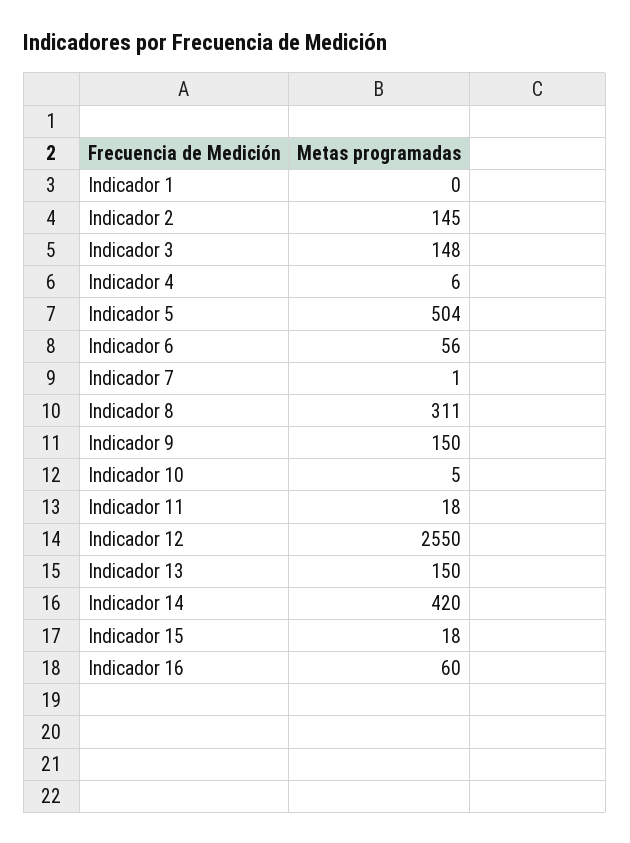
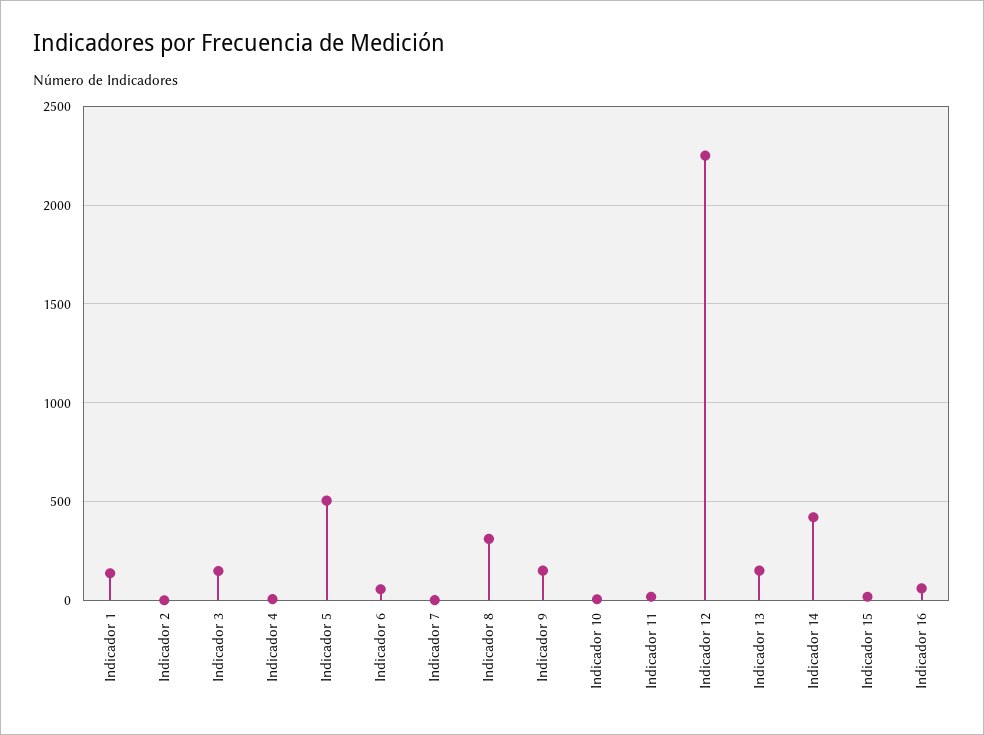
  {
-   "Indicador 1": 0,
+   "Indicador 1": 150,
-   "Indicador 2": 145,
+   "Indicador 2": 0,
    "Indicador 3": 148,
    "Indicador 4": 6,
    "Indicador 5": 504,
    "Indicador 6": 56,
    "Indicador 7": 1,
    "Indicador 8": 311,
    "Indicador 9": 150,
    "Indicador 10": 5,
    "Indicador 11": 18,
-   "Indicador 12": 2550,
+   "Indicador 12": 2250,
    "Indicador 13": 150,
    "Indicador 14": 420,
    "Indicador 15": 18,
    "Indicador 16": 60
  }

